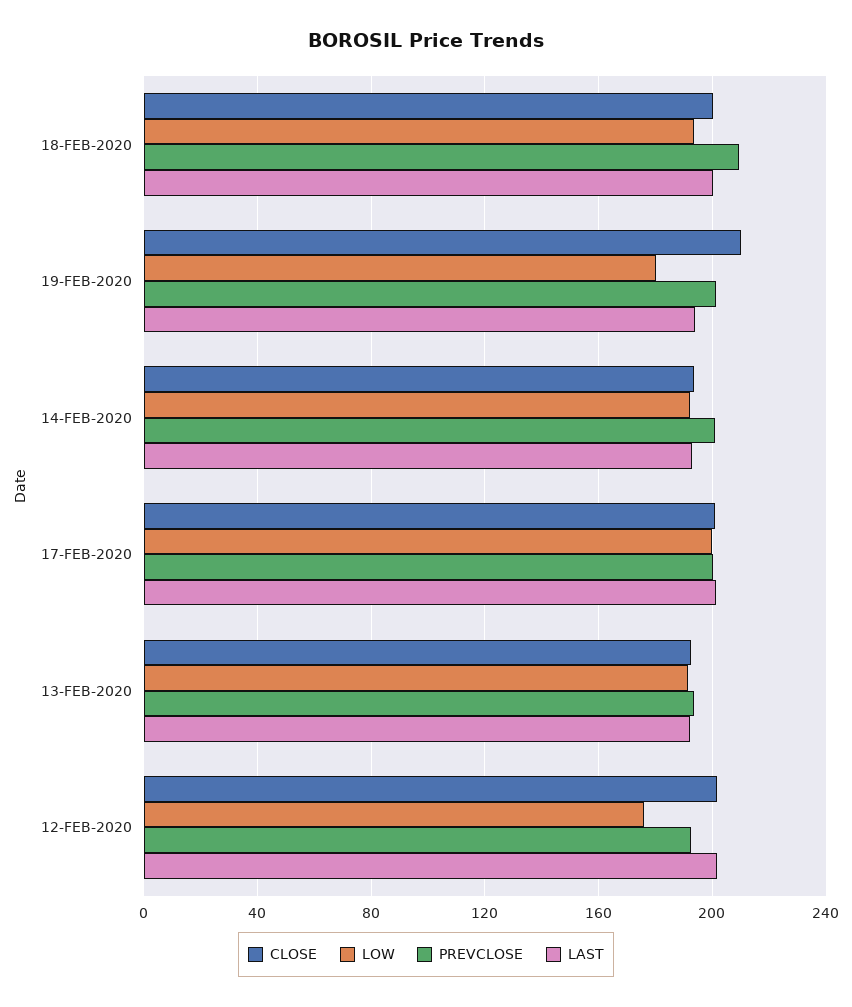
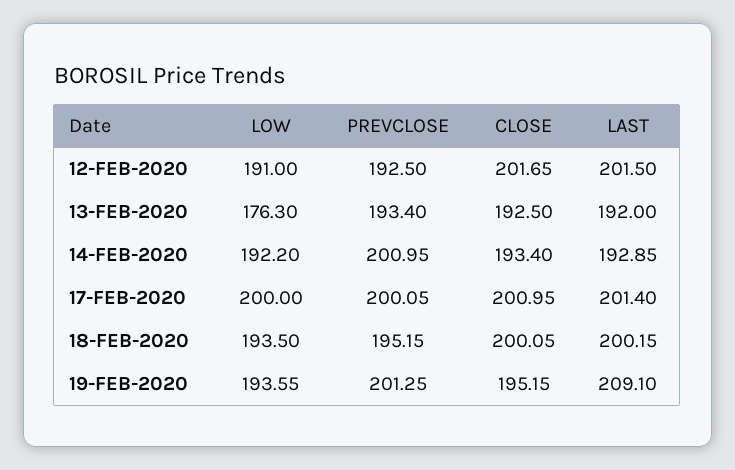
  {
    "CLOSE": {
      "18-FEB-2020": 200.05,
-     "19-FEB-2020": 210,
+     "19-FEB-2020": 195.15,
      "14-FEB-2020": 193.4,
      "17-FEB-2020": 200.95,
      "13-FEB-2020": 192.5,
      "12-FEB-2020": 201.65
    },
    "LOW": {
      "18-FEB-2020": 193.5,
-     "19-FEB-2020": 180,
+     "19-FEB-2020": 193.55,
      "14-FEB-2020": 192.2,
      "17-FEB-2020": 200,
-     "13-FEB-2020": 190,
+     "13-FEB-2020": 176.3,
-     "12-FEB-2020": 175
+     "12-FEB-2020": 191
    },
    "PREVCLOSE": {
-     "18-FEB-2020": 210,
+     "18-FEB-2020": 195.15,
      "19-FEB-2020": 201.25,
      "14-FEB-2020": 200.95,
      "17-FEB-2020": 200.05,
      "13-FEB-2020": 193.4,
      "12-FEB-2020": 192.5
    },
    "LAST": {
      "18-FEB-2020": 200.15,
-     "19-FEB-2020": 195,
+     "19-FEB-2020": 209.1,
      "14-FEB-2020": 192.85,
      "17-FEB-2020": 201.4,
      "13-FEB-2020": 192,
      "12-FEB-2020": 201.5
    }
  }

